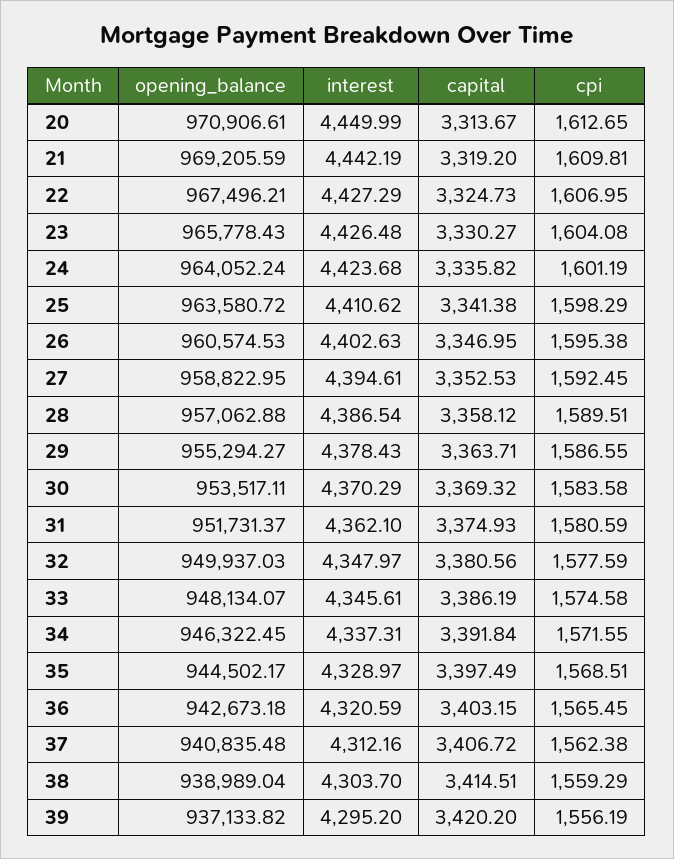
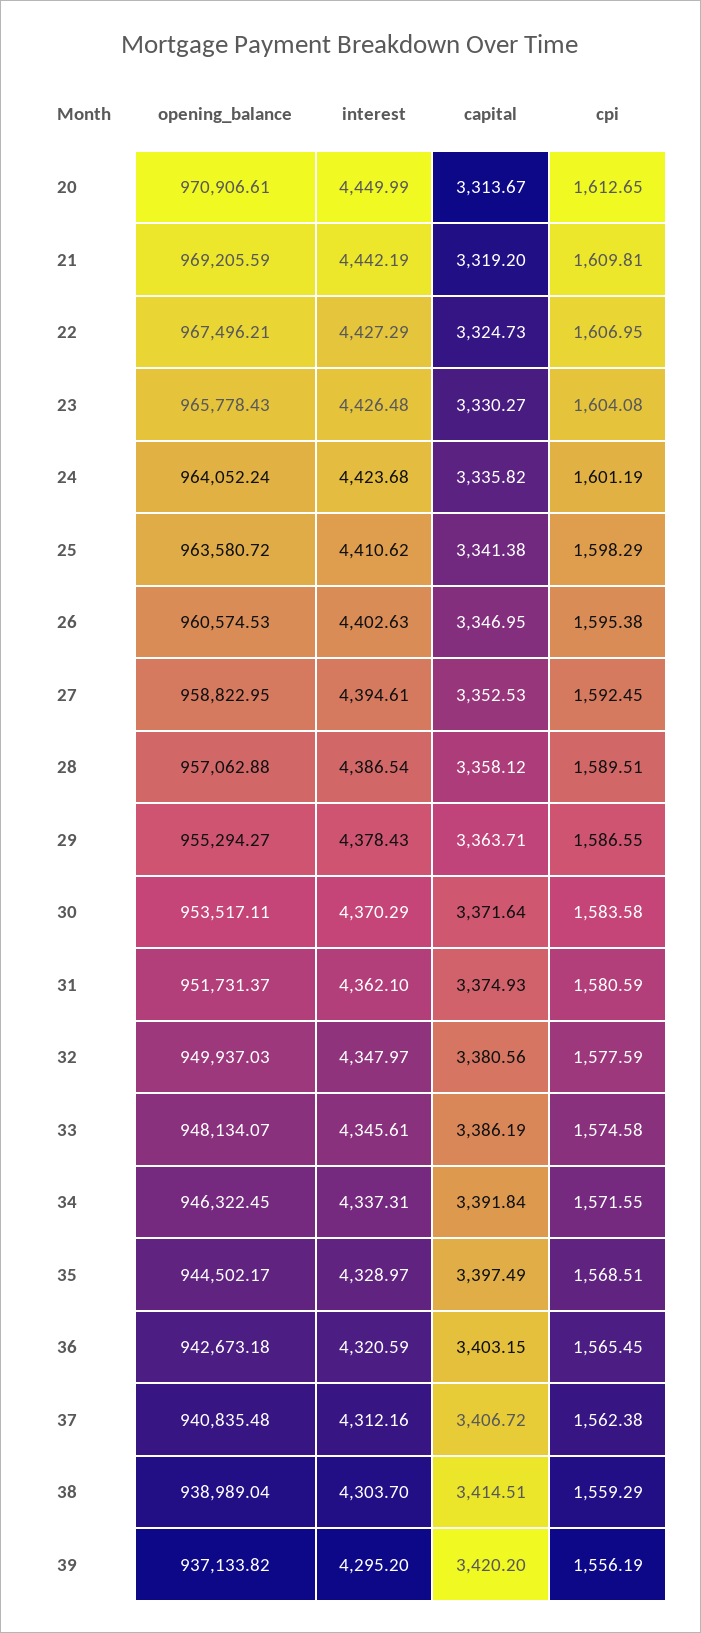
  {
    "opening_balance": {
      "20": 970906.61,
      "21": 969205.59,
      "22": 967496.21,
      "23": 965778.43,
      "24": 964052.24,
      "25": 963580.72,
      "26": 960574.53,
      "27": 958822.95,
      "28": 957062.88,
      "29": 955294.27,
      "30": 953517.11,
      "31": 951731.37,
      "32": 949937.03,
      "33": 948134.07,
      "34": 946322.45,
      "35": 944502.17,
      "36": 942673.18,
      "37": 940835.48,
      "38": 938989.04,
      "39": 937133.82
    },
    "interest": {
      "20": 4449.99,
      "21": 4442.19,
      "22": 4427.29,
      "23": 4426.48,
      "24": 4423.68,
      "25": 4410.62,
      "26": 4402.63,
      "27": 4394.61,
      "28": 4386.54,
      "29": 4378.43,
      "30": 4370.29,
      "31": 4362.1,
      "32": 4347.97,
      "33": 4345.61,
      "34": 4337.31,
      "35": 4328.97,
      "36": 4320.59,
      "37": 4312.16,
      "38": 4303.7,
      "39": 4295.2
    },
    "capital": {
      "20": 3313.67,
      "21": 3319.2,
      "22": 3324.73,
      "23": 3330.27,
      "24": 3335.82,
      "25": 3341.38,
      "26": 3346.95,
      "27": 3352.53,
      "28": 3358.12,
      "29": 3363.71,
-     "30": 3369.32,
+     "30": 3371.64,
      "31": 3374.93,
      "32": 3380.56,
      "33": 3386.19,
      "34": 3391.84,
      "35": 3397.49,
      "36": 3403.15,
      "37": 3406.72,
      "38": 3414.51,
      "39": 3420.2
    },
    "cpi": {
      "20": 1612.65,
      "21": 1609.81,
      "22": 1606.95,
      "23": 1604.08,
      "24": 1601.19,
      "25": 1598.29,
      "26": 1595.38,
      "27": 1592.45,
      "28": 1589.51,
      "29": 1586.55,
      "30": 1583.58,
      "31": 1580.59,
      "32": 1577.59,
      "33": 1574.58,
      "34": 1571.55,
      "35": 1568.51,
      "36": 1565.45,
      "37": 1562.38,
      "38": 1559.29,
      "39": 1556.19
    }
  }

